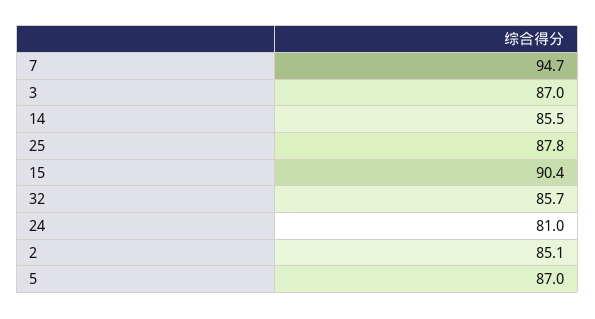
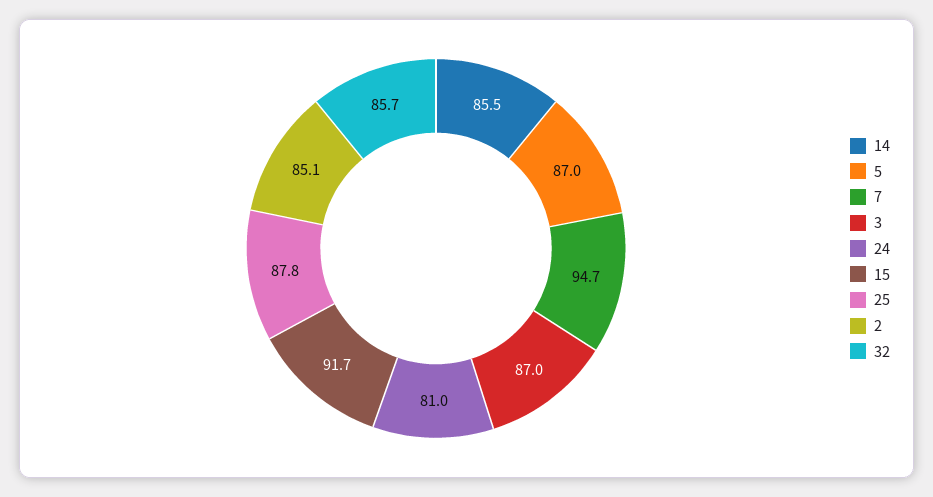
  {
    "7": 94.7,
    "3": 87,
    "14": 85.5,
    "25": 87.8,
-   "15": 90.4,
+   "15": 91.7,
    "32": 85.7,
    "24": 81,
    "2": 85.1,
    "5": 87
  }

